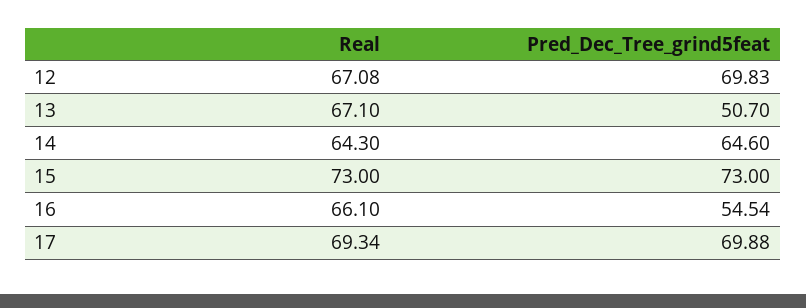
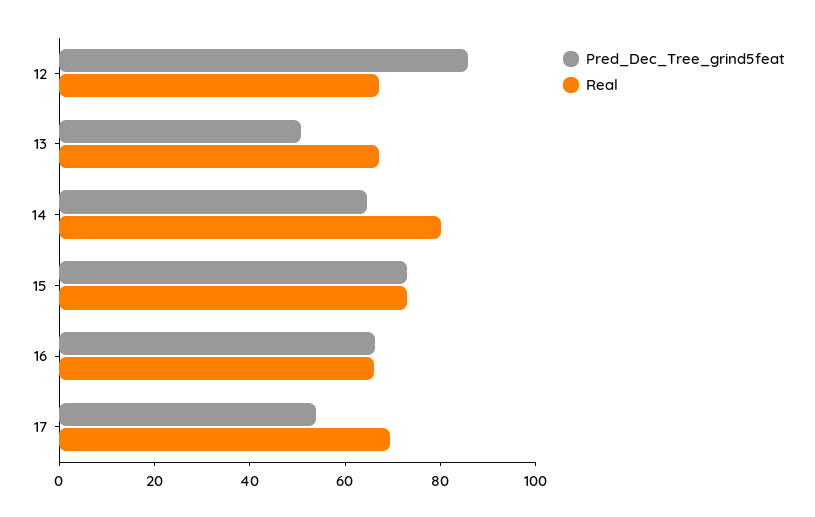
  {
    "Real": {
      "12": 67.08,
      "13": 67.1,
-     "14": 64.3,
+     "14": 80,
      "15": 73,
      "16": 66.1,
      "17": 69.34
    },
    "Pred_Dec_Tree_grind5feat": {
-     "12": 69.83,
+     "12": 85,
      "13": 50.7,
      "14": 64.6,
      "15": 73,
-     "16": 54.54,
+     "16": 65,
-     "17": 69.88
+     "17": 55
    }
  }

